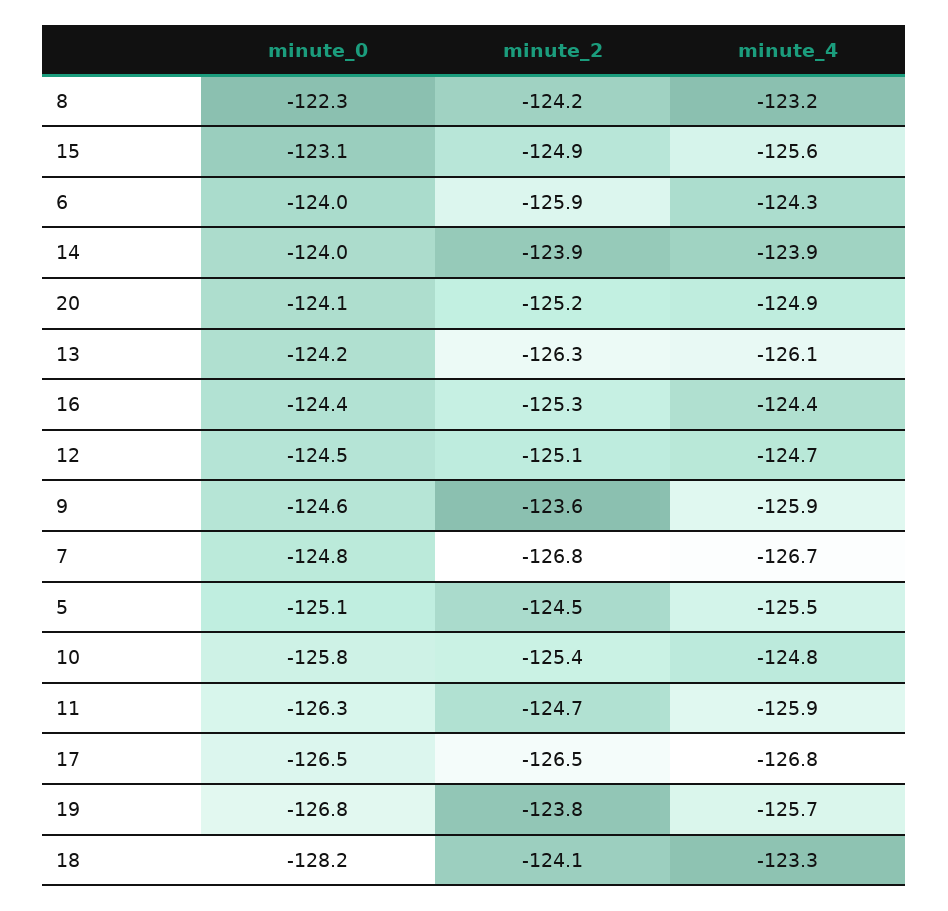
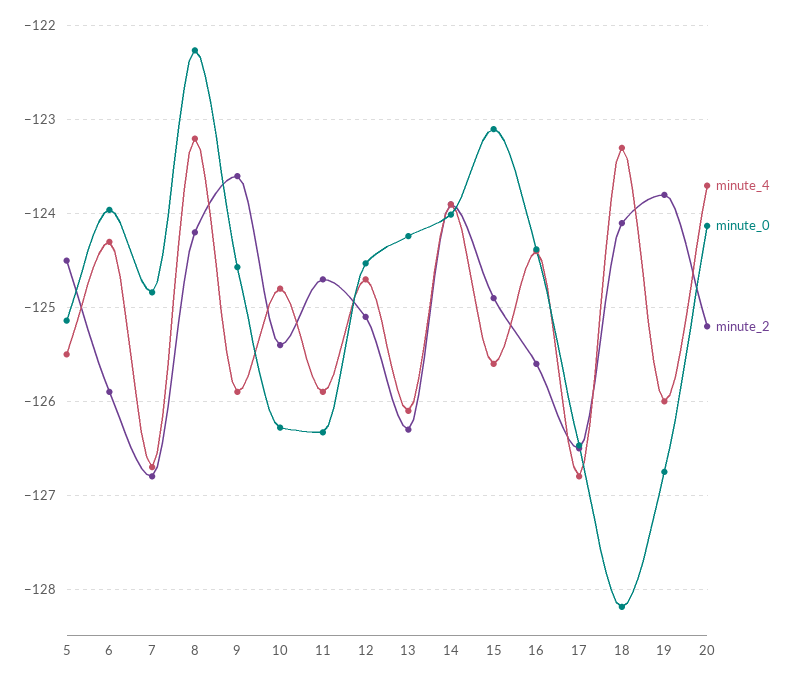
  {
    "minute_0": {
      "8": -122.3,
      "15": -123.1,
      "6": -124,
      "14": -124,
      "20": -124.1,
      "13": -124.2,
      "16": -124.4,
      "12": -124.5,
      "9": -124.6,
      "7": -124.8,
      "5": -125.1,
-     "10": -125.8,
+     "10": -126.3,
      "11": -126.3,
      "17": -126.5,
      "19": -126.8,
      "18": -128.2
    },
    "minute_2": {
      "8": -124.2,
      "15": -124.9,
      "6": -125.9,
      "14": -123.9,
      "20": -125.2,
      "13": -126.3,
-     "16": -125.3,
+     "16": -125.6,
      "12": -125.1,
      "9": -123.6,
      "7": -126.8,
      "5": -124.5,
      "10": -125.4,
      "11": -124.7,
      "17": -126.5,
      "19": -123.8,
      "18": -124.1
    },
    "minute_4": {
      "8": -123.2,
      "15": -125.6,
      "6": -124.3,
      "14": -123.9,
-     "20": -124.9,
+     "20": -123.7,
      "13": -126.1,
      "16": -124.4,
      "12": -124.7,
      "9": -125.9,
      "7": -126.7,
      "5": -125.5,
      "10": -124.8,
      "11": -125.9,
      "17": -126.8,
-     "19": -125.7,
+     "19": -126,
      "18": -123.3
    }
  }

